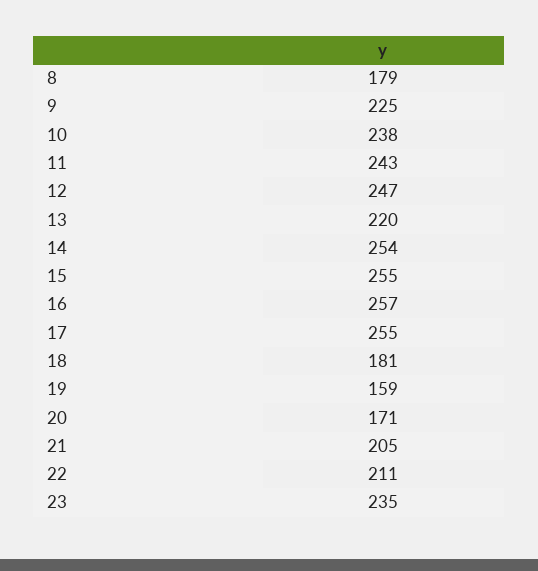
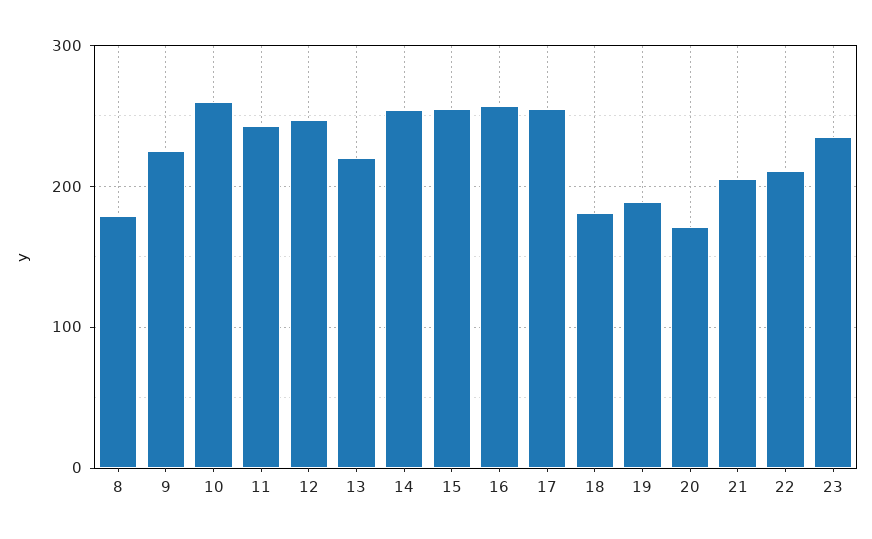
  {
    "8": 179,
    "9": 225,
-   "10": 238,
+   "10": 260,
    "11": 243,
    "12": 247,
    "13": 220,
    "14": 254,
    "15": 255,
    "16": 257,
    "17": 255,
    "18": 181,
-   "19": 159,
+   "19": 190,
    "20": 171,
    "21": 205,
    "22": 211,
    "23": 235
  }

